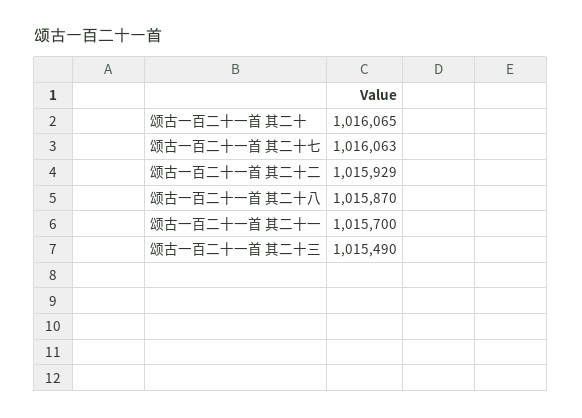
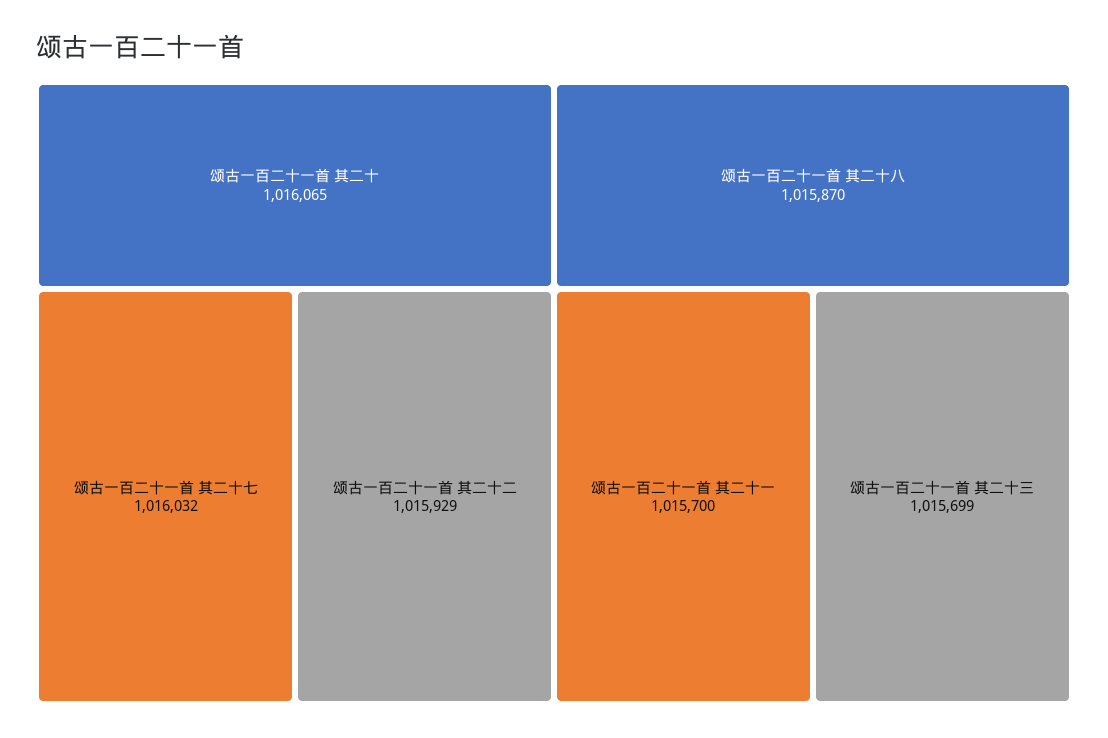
  {
    "颂古一百二十一首 其二十": 1016065,
-   "颂古一百二十一首 其二十七": 1016063,
+   "颂古一百二十一首 其二十七": 1016032,
    "颂古一百二十一首 其二十二": 1015929,
    "颂古一百二十一首 其二十八": 1015870,
    "颂古一百二十一首 其二十一": 1015700,
-   "颂古一百二十一首 其二十三": 1015490
+   "颂古一百二十一首 其二十三": 1015699
  }

